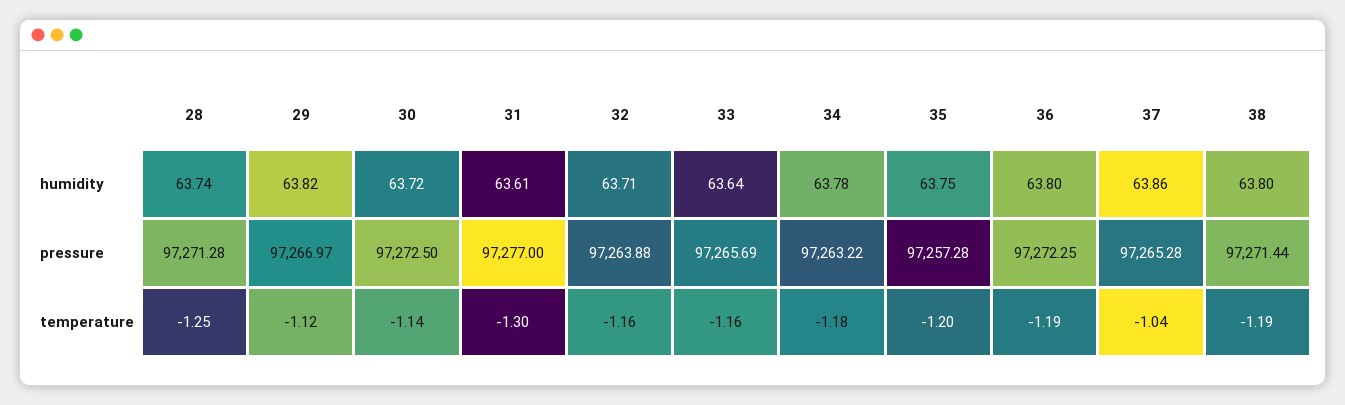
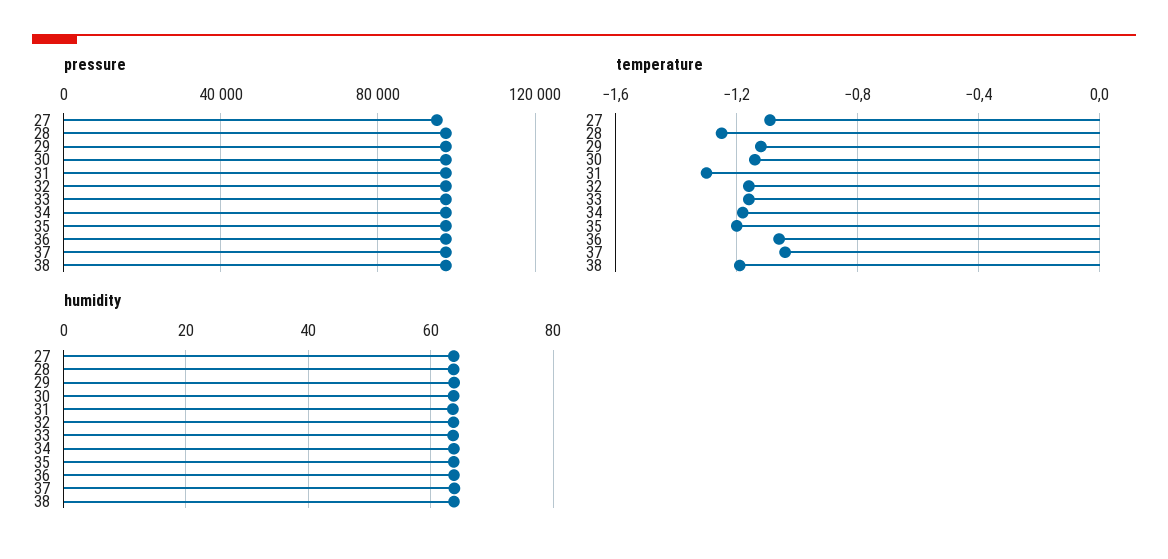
  {
    "humidity": {
      "28": 63.74,
      "29": 63.82,
      "30": 63.72,
      "31": 63.61,
      "32": 63.71,
      "33": 63.64,
      "34": 63.78,
      "35": 63.75,
      "36": 63.8,
      "37": 63.86,
-     "38": 63.8
+     "38": 63.8,
+     "27": 64
    },
    "pressure": {
      "28": 97271.28,
      "29": 97266.97,
      "30": 97272.5,
      "31": 97277,
      "32": 97263.88,
      "33": 97265.69,
      "34": 97263.22,
      "35": 97257.28,
      "36": 97272.25,
      "37": 97265.28,
-     "38": 97271.44
+     "38": 97271.44,
+     "27": 95000
    },
    "temperature": {
      "28": -1.25,
      "29": -1.12,
      "30": -1.14,
      "31": -1.3,
      "32": -1.16,
      "33": -1.16,
      "34": -1.18,
      "35": -1.2,
-     "36": -1.19,
+     "36": -1.05,
      "37": -1.04,
-     "38": -1.19
+     "38": -1.19,
+     "27": -1.1
    }
  }

